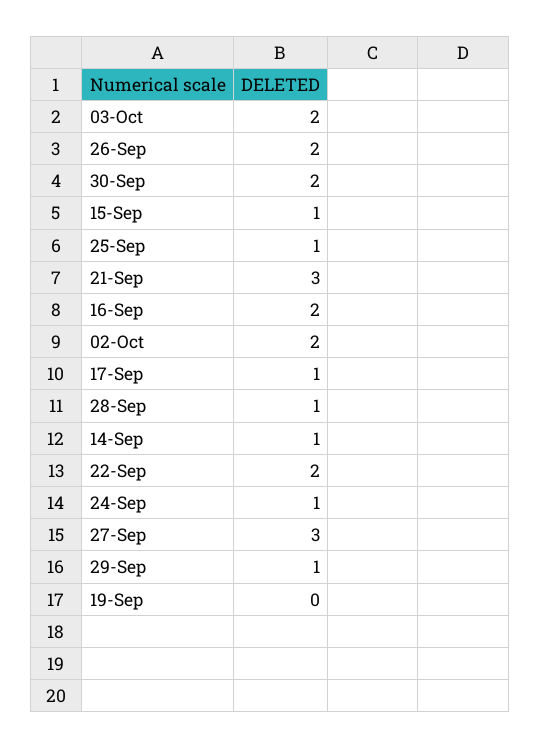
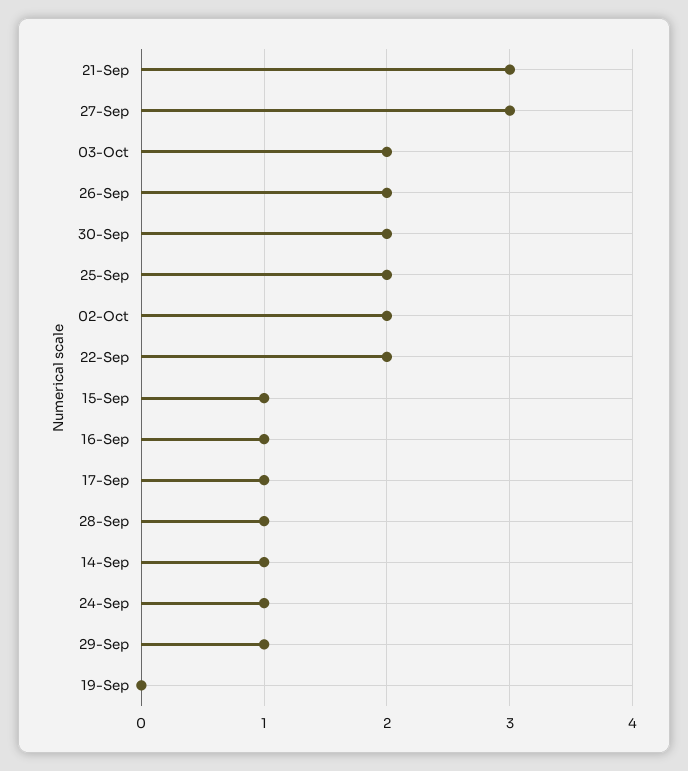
  {
    "03-Oct": 2,
    "26-Sep": 2,
    "30-Sep": 2,
    "15-Sep": 1,
-   "25-Sep": 1,
+   "25-Sep": 2,
    "21-Sep": 3,
-   "16-Sep": 2,
+   "16-Sep": 1,
    "02-Oct": 2,
    "17-Sep": 1,
    "28-Sep": 1,
    "14-Sep": 1,
    "22-Sep": 2,
    "24-Sep": 1,
    "27-Sep": 3,
    "29-Sep": 1,
    "19-Sep": 0
  }

